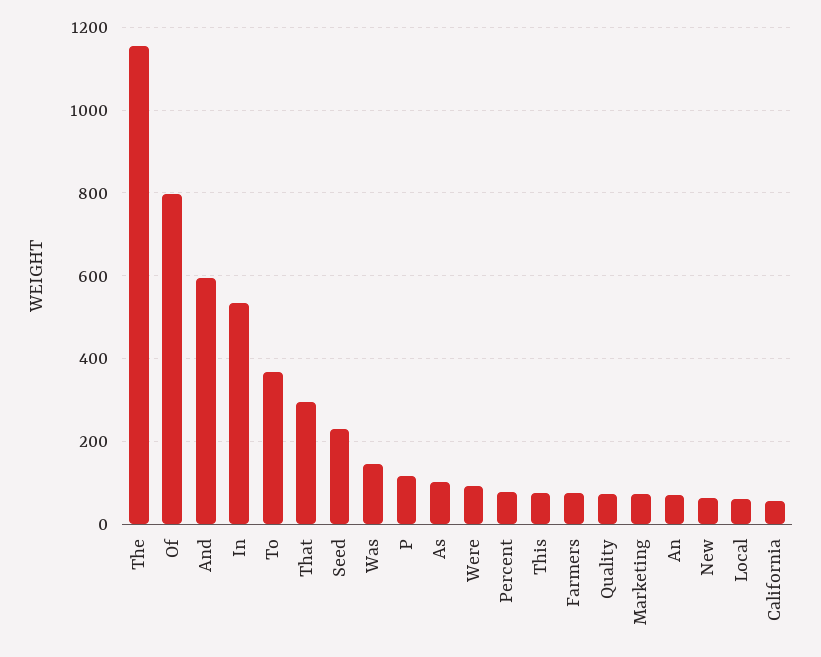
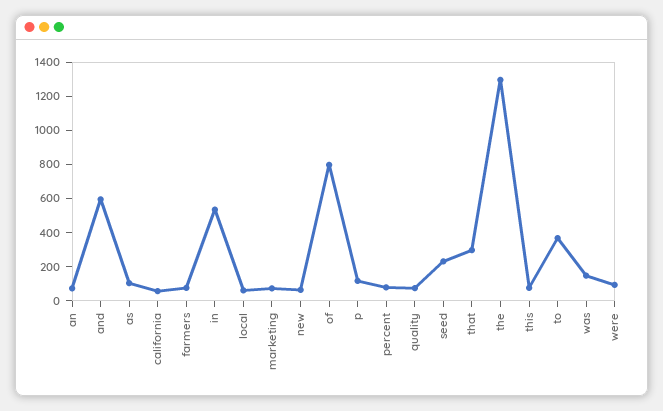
  {
-   "The": 1160,
+   "The": 1300,
    "Of": 800,
    "And": 600,
    "In": 540,
    "To": 360,
    "That": 300,
    "Seed": 240,
    "Was": 140,
    "P": 120,
    "As": 100,
    "Were": 100,
    "Percent": 80,
    "This": 80,
    "Farmers": 80,
    "Quality": 80,
    "Marketing": 80,
    "An": 80,
    "New": 60,
    "Local": 60,
    "California": 60
  }

